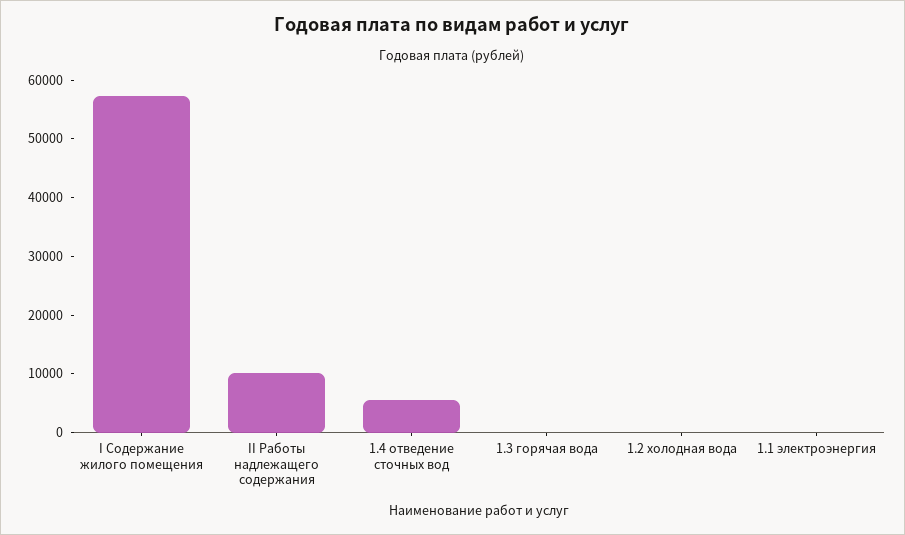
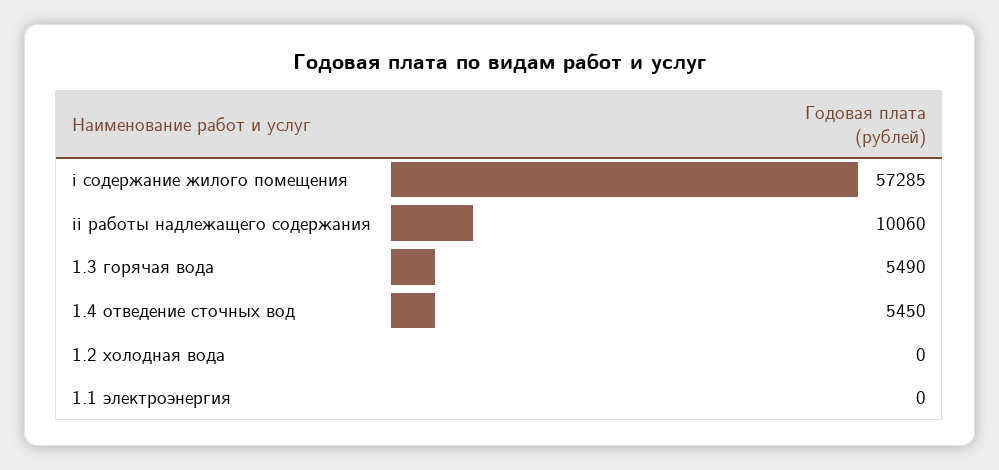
  {
    "I Содержание жилого помещения": 57285,
    "II Работы надлежащего содержания": 10060,
    "1.4 отведение сточных вод": 5450,
-   "1.3 горячая вода": 0,
+   "1.3 горячая вода": 5490,
    "1.2 холодная вода": 0,
    "1.1 электроэнергия": 0
  }

